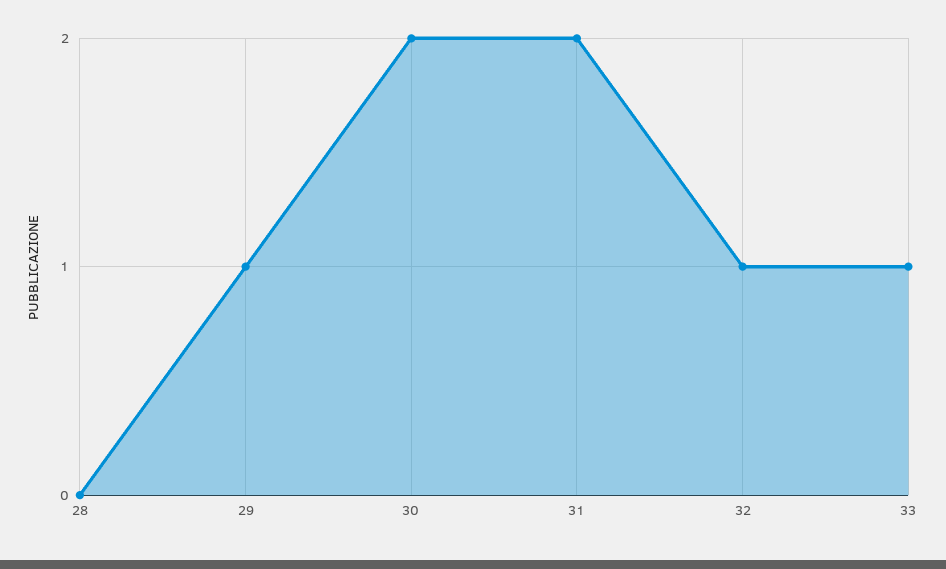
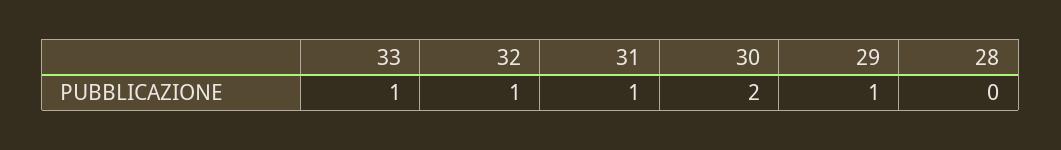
  {
    "28": 0,
    "29": 1,
    "30": 2,
-   "31": 2,
+   "31": 1,
    "32": 1,
    "33": 1
  }

